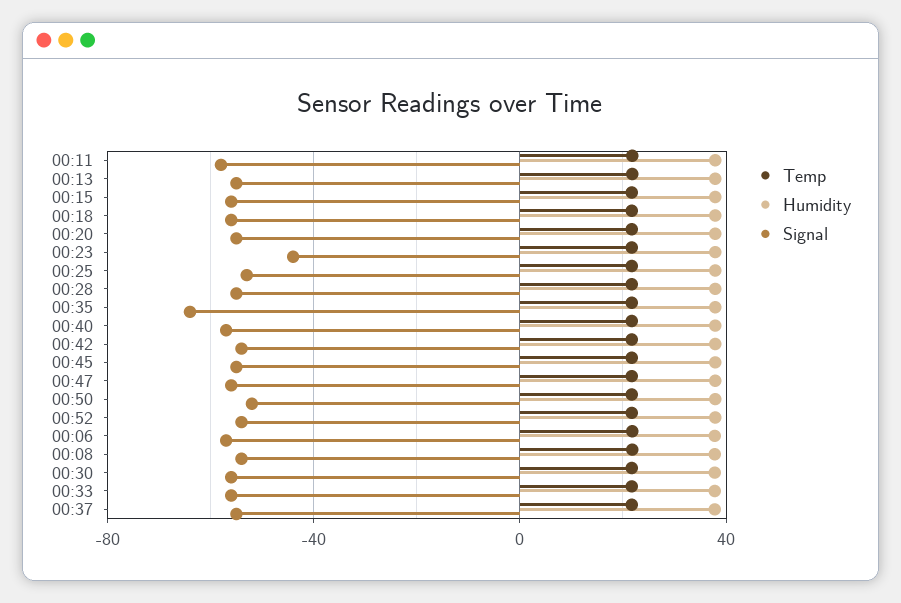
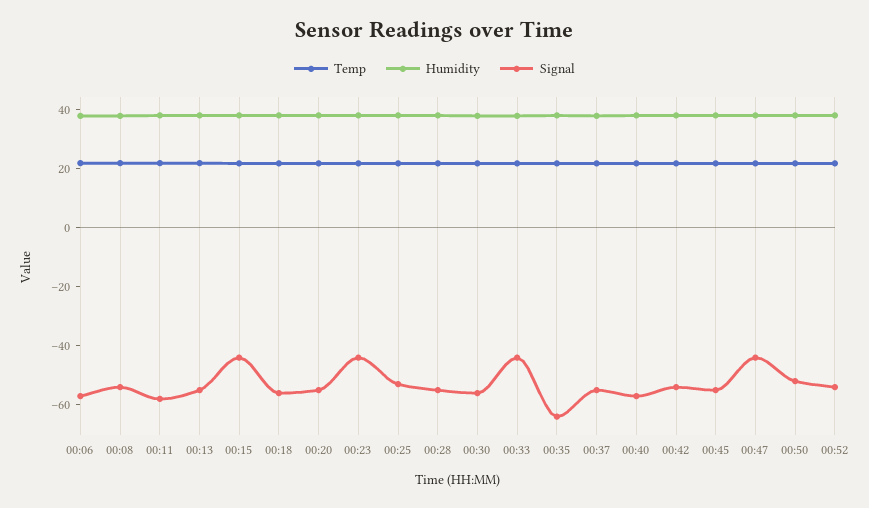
  {
    "Temp": {
      "00:11": 20,
      "00:13": 20,
      "00:15": 20,
      "00:18": 20,
      "00:20": 20,
      "00:23": 20,
      "00:25": 20,
      "00:28": 20,
      "00:35": 20,
      "00:40": 20,
      "00:42": 20,
      "00:45": 20,
      "00:47": 20,
      "00:50": 20,
      "00:52": 20,
      "00:06": 20,
      "00:08": 20,
      "00:30": 20,
      "00:33": 20,
      "00:37": 20
    },
    "Humidity": {
      "00:11": 40,
      "00:13": 40,
      "00:15": 40,
      "00:18": 40,
      "00:20": 40,
      "00:23": 40,
      "00:25": 40,
      "00:28": 40,
      "00:35": 40,
      "00:40": 40,
      "00:42": 40,
      "00:45": 40,
      "00:47": 40,
      "00:50": 40,
      "00:52": 40,
      "00:06": 40,
      "00:08": 40,
      "00:30": 40,
      "00:33": 40,
      "00:37": 40
    },
    "Signal": {
      "00:11": -60,
      "00:13": -55,
-     "00:15": -55,
+     "00:15": -45,
      "00:18": -55,
      "00:20": -55,
      "00:23": -45,
      "00:25": -55,
      "00:28": -55,
      "00:35": -65,
      "00:40": -55,
      "00:42": -55,
      "00:45": -55,
-     "00:47": -55,
+     "00:47": -45,
      "00:50": -50,
      "00:52": -55,
      "00:06": -55,
      "00:08": -55,
      "00:30": -55,
-     "00:33": -55,
+     "00:33": -45,
      "00:37": -55
    }
  }

